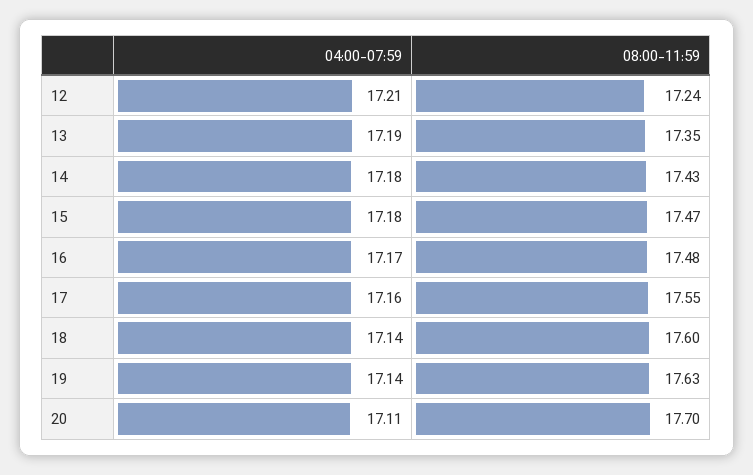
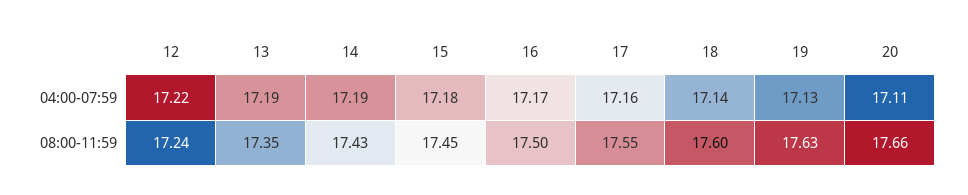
  {
    "04:00-07:59": {
-     "12": 17.21,
+     "12": 17.22,
      "13": 17.19,
-     "14": 17.18,
+     "14": 17.19,
      "15": 17.18,
      "16": 17.17,
      "17": 17.16,
      "18": 17.14,
-     "19": 17.14,
+     "19": 17.13,
      "20": 17.11
    },
    "08:00-11:59": {
      "12": 17.24,
      "13": 17.35,
      "14": 17.43,
-     "15": 17.47,
+     "15": 17.45,
-     "16": 17.48,
+     "16": 17.5,
      "17": 17.55,
      "18": 17.6,
      "19": 17.63,
-     "20": 17.7
+     "20": 17.66
    }
  }

